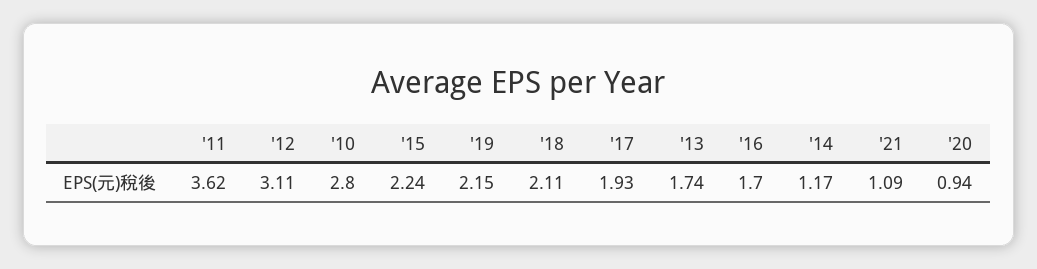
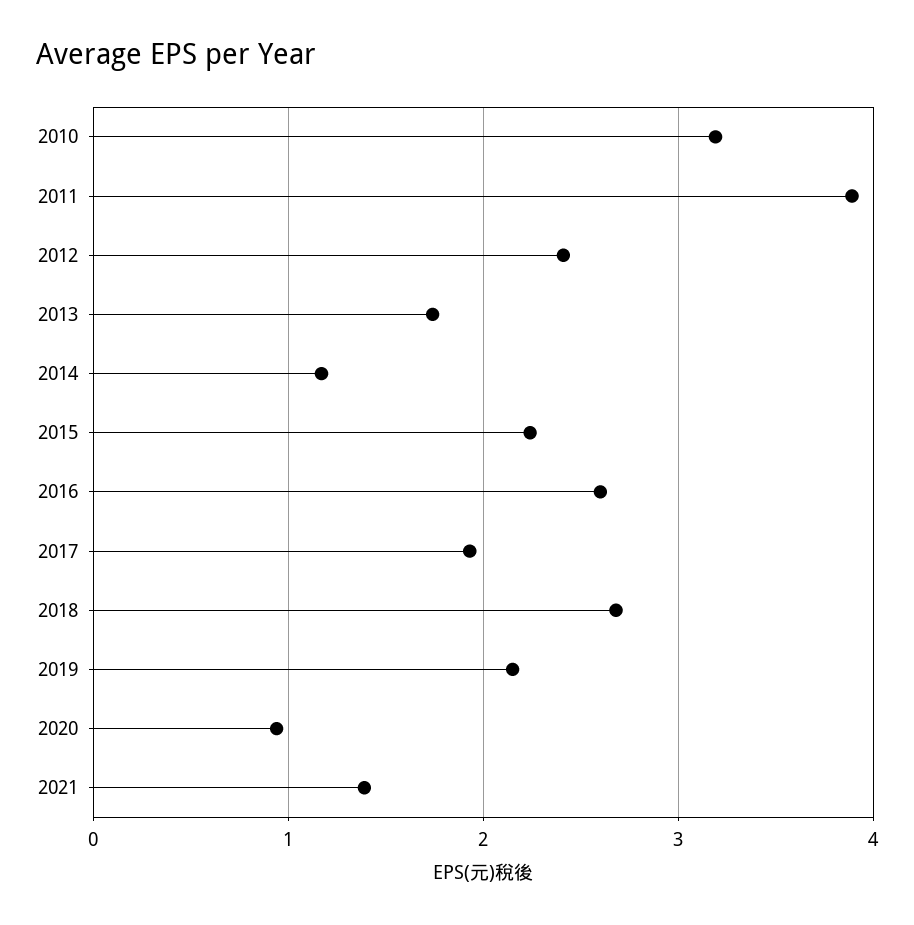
  {
-   "'11": 3.62,
+   "'11": 3.9,
-   "'12": 3.11,
+   "'12": 2.4,
-   "'10": 2.8,
+   "'10": 3.2,
    "'15": 2.24,
    "'19": 2.15,
-   "'18": 2.11,
+   "'18": 2.7,
    "'17": 1.93,
    "'13": 1.74,
-   "'16": 1.7,
+   "'16": 2.6,
    "'14": 1.17,
-   "'21": 1.09,
+   "'21": 1.4,
    "'20": 0.94
  }

